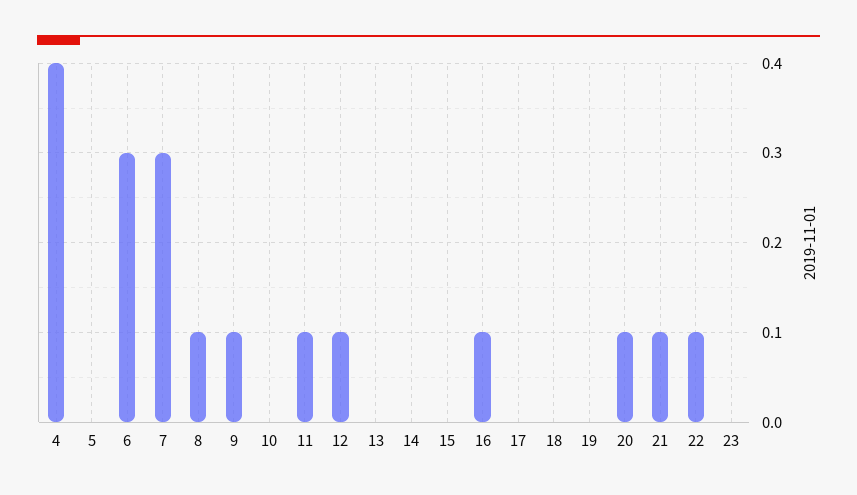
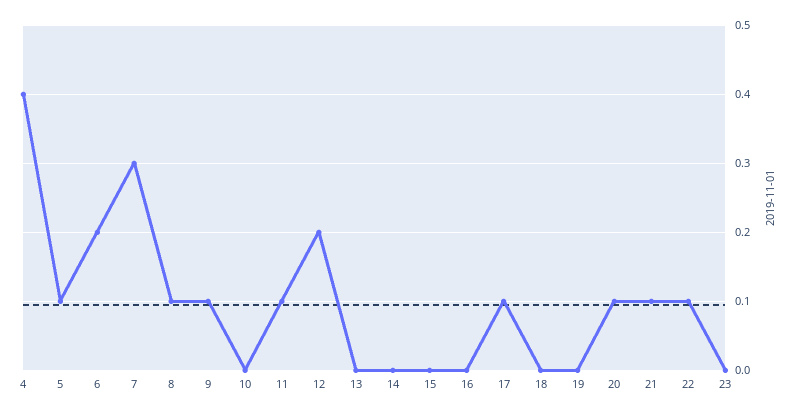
  {
    "4": 0.4,
-   "5": 0,
+   "5": 0.1,
-   "6": 0.3,
+   "6": 0.2,
    "7": 0.3,
    "8": 0.1,
    "9": 0.1,
    "10": 0,
    "11": 0.1,
-   "12": 0.1,
+   "12": 0.2,
    "13": 0,
    "14": 0,
    "15": 0,
-   "16": 0.1,
+   "16": 0,
-   "17": 0,
+   "17": 0.1,
    "18": 0,
    "19": 0,
    "20": 0.1,
    "21": 0.1,
    "22": 0.1,
    "23": 0
  }

